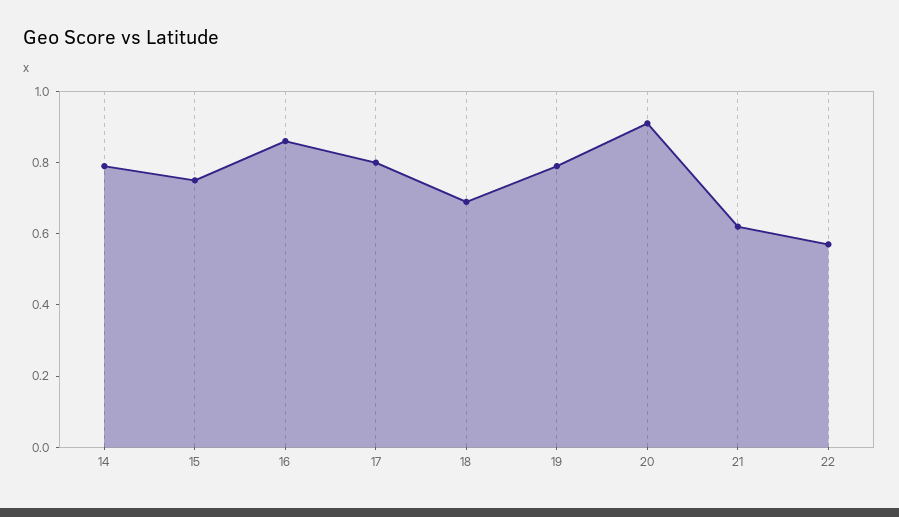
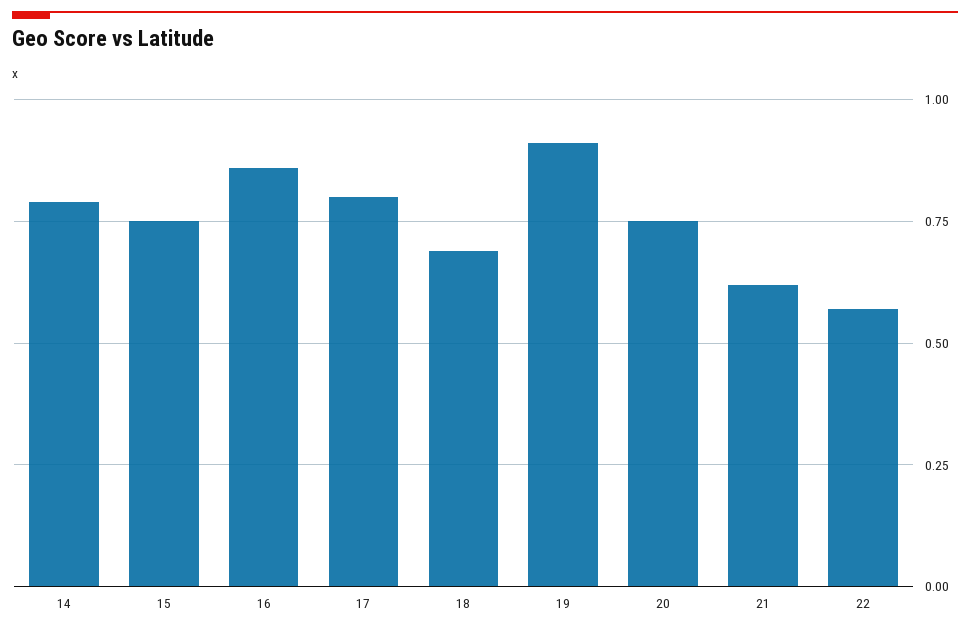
  {
    "14": 0.8,
    "15": 0.75,
    "16": 0.85,
    "17": 0.8,
    "18": 0.7,
-   "19": 0.8,
+   "19": 0.9,
-   "20": 0.9,
+   "20": 0.75,
    "21": 0.6,
    "22": 0.55
  }

